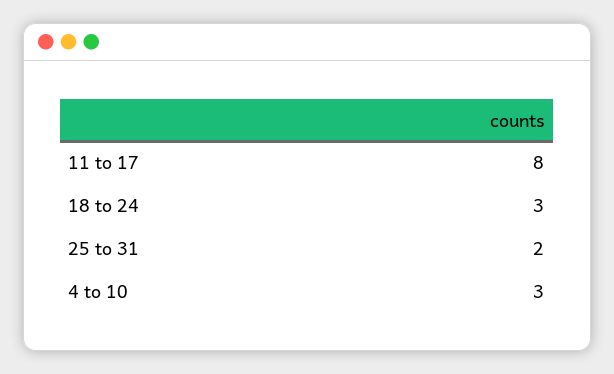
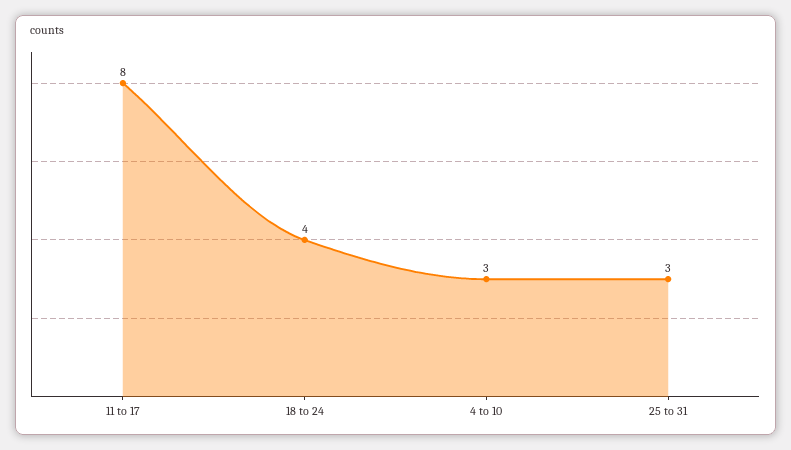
  {
    "11 to 17": 8,
-   "18 to 24": 3,
+   "18 to 24": 4,
-   "25 to 31": 2,
+   "25 to 31": 3,
    "4 to 10": 3
  }

